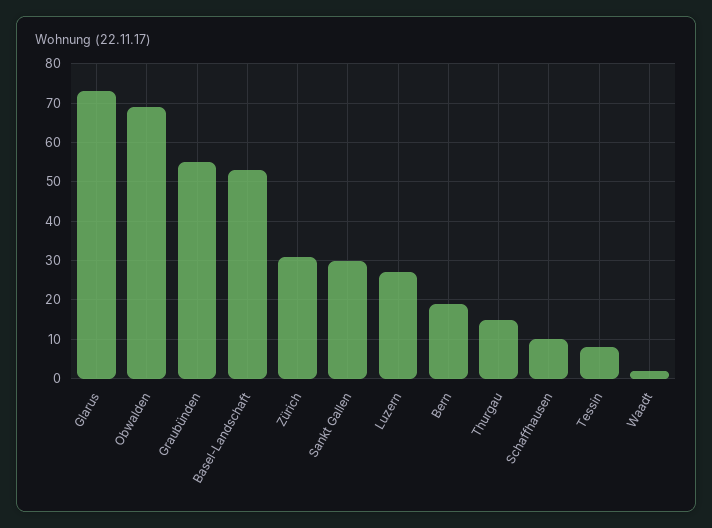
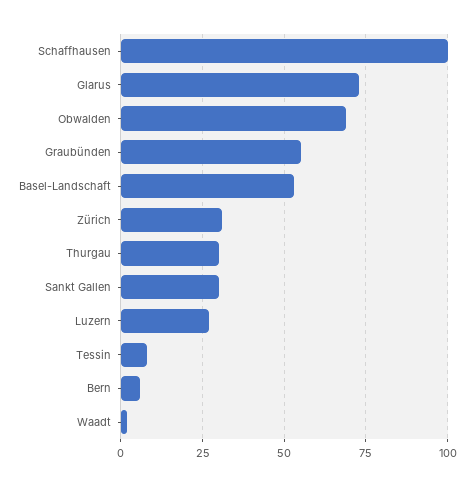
  {
    "Glarus": 75,
    "Obwalden": 70,
    "Graubünden": 55,
    "Basel-Landschaft": 55,
    "Zürich": 30,
    "Sankt Gallen": 30,
    "Luzern": 25,
-   "Bern": 20,
+   "Bern": 5,
-   "Thurgau": 15,
+   "Thurgau": 30,
-   "Schaffhausen": 10,
+   "Schaffhausen": 100,
    "Tessin": 10,
    "Waadt": 0
  }

